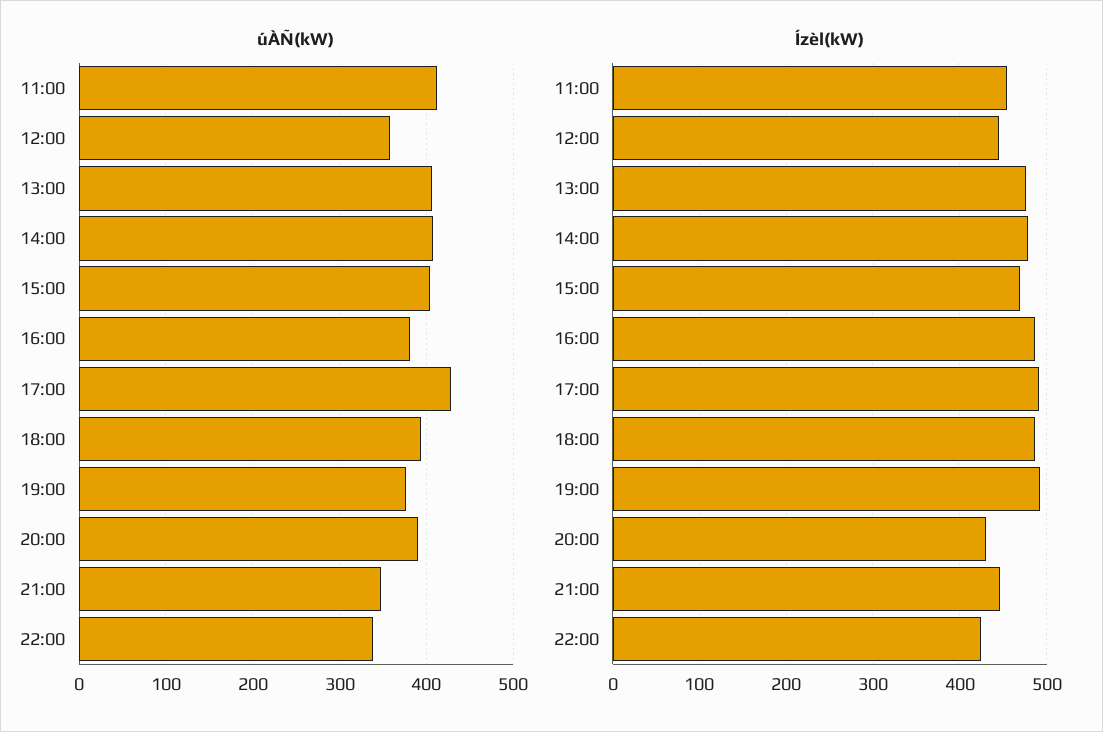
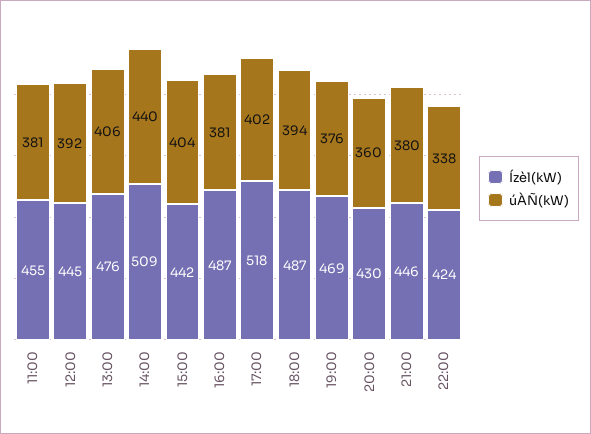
  {
    "úÀÑ(kW)": {
-     "11:00": 410,
+     "11:00": 381,
-     "12:00": 360,
+     "12:00": 392,
      "13:00": 406,
-     "14:00": 410,
+     "14:00": 440,
      "15:00": 404,
      "16:00": 381,
-     "17:00": 430,
+     "17:00": 402,
      "18:00": 394,
      "19:00": 376,
-     "20:00": 390,
+     "20:00": 360,
-     "21:00": 350,
+     "21:00": 380,
      "22:00": 338
    },
    "Ízèl(kW)": {
      "11:00": 455,
      "12:00": 445,
      "13:00": 476,
-     "14:00": 480,
+     "14:00": 509,
-     "15:00": 470,
+     "15:00": 442,
      "16:00": 487,
-     "17:00": 490,
+     "17:00": 518,
      "18:00": 487,
-     "19:00": 490,
+     "19:00": 469,
      "20:00": 430,
      "21:00": 446,
      "22:00": 424
    }
  }

